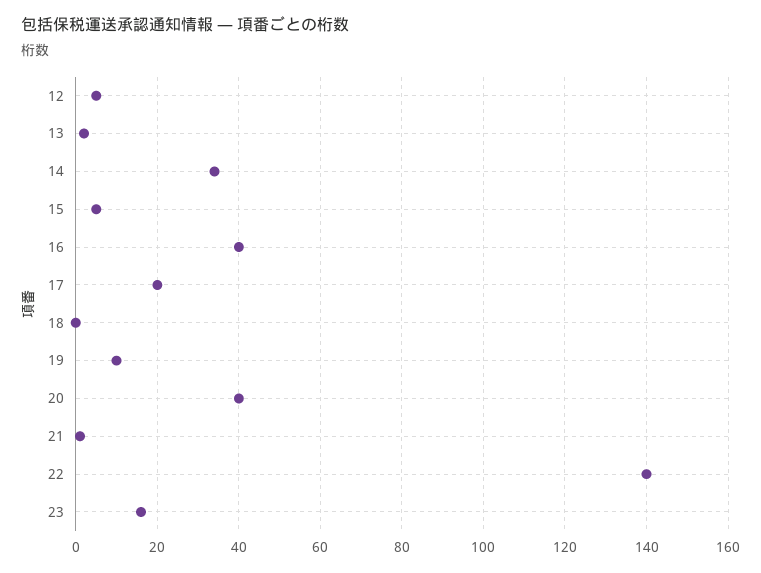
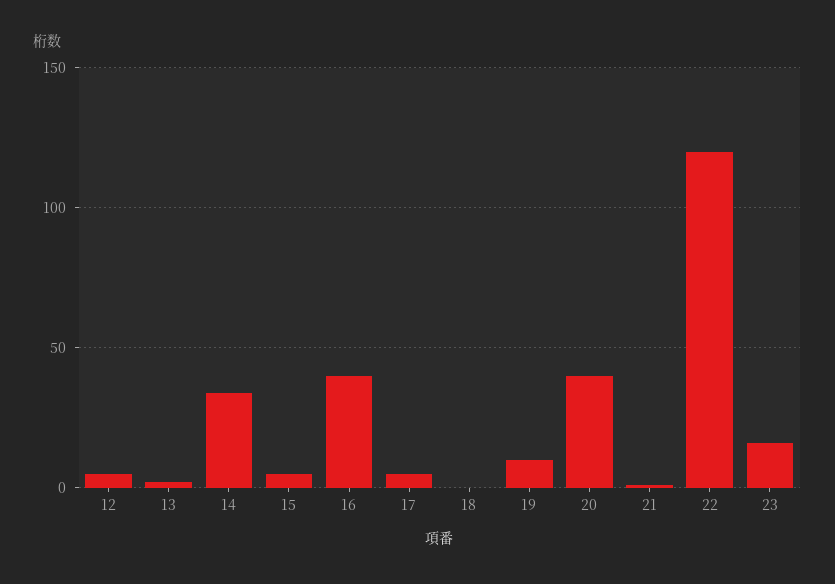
  {
    "12": 5,
    "13": 0,
    "14": 35,
    "15": 5,
    "16": 40,
-   "17": 20,
+   "17": 5,
    "18": 0,
    "19": 10,
    "20": 40,
    "21": 0,
-   "22": 140,
+   "22": 120,
    "23": 15
  }

